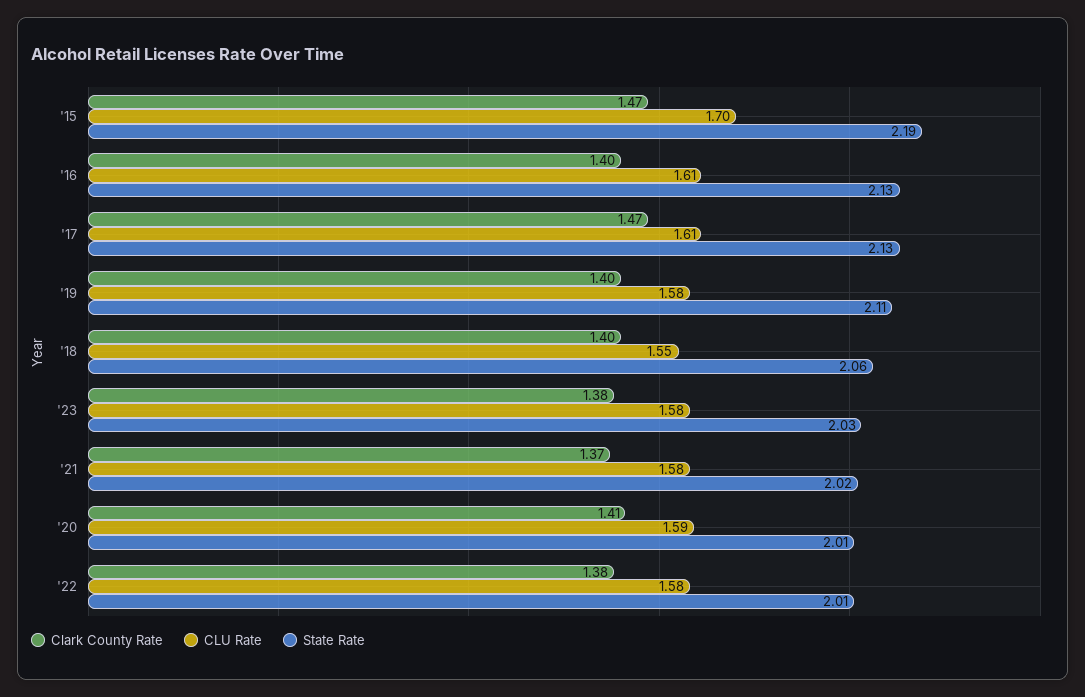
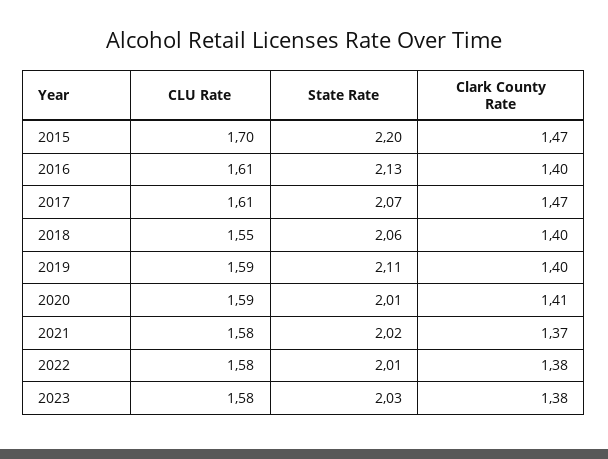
  {
    "Clark County Rate": {
      "'15": 1.47,
      "'16": 1.4,
      "'17": 1.47,
      "'19": 1.4,
      "'18": 1.4,
      "'23": 1.38,
      "'21": 1.37,
      "'20": 1.41,
      "'22": 1.38
    },
    "CLU Rate": {
      "'15": 1.7,
      "'16": 1.61,
      "'17": 1.61,
-     "'19": 1.58,
+     "'19": 1.59,
      "'18": 1.55,
      "'23": 1.58,
      "'21": 1.58,
      "'20": 1.59,
      "'22": 1.58
    },
    "State Rate": {
-     "'15": 2.19,
+     "'15": 2.2,
      "'16": 2.13,
-     "'17": 2.13,
+     "'17": 2.07,
      "'19": 2.11,
      "'18": 2.06,
      "'23": 2.03,
      "'21": 2.02,
      "'20": 2.01,
      "'22": 2.01
    }
  }

